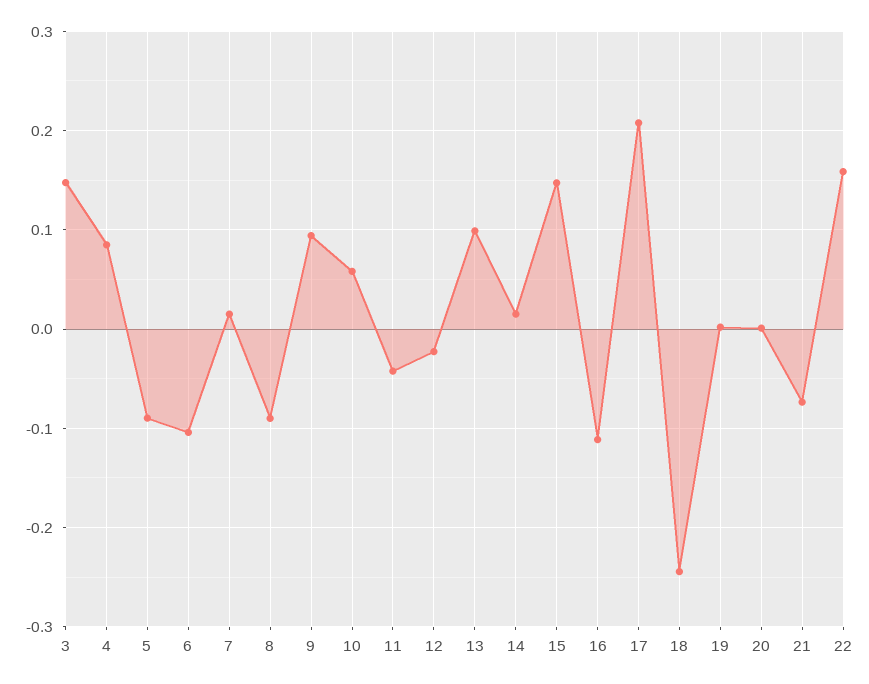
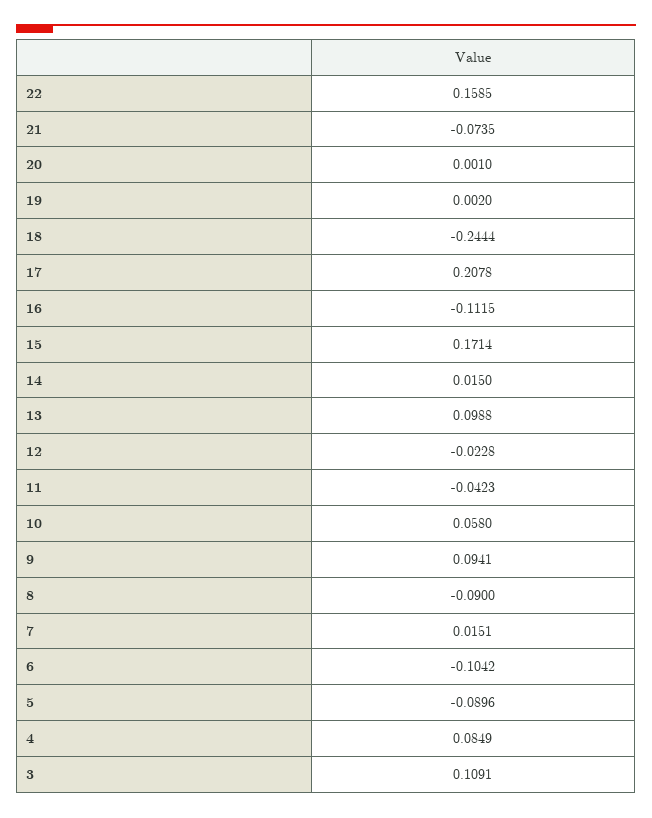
  {
-   "3": 0.15,
+   "3": 0.1091,
    "4": 0.0849,
    "5": -0.0896,
    "6": -0.1042,
    "7": 0.0151,
    "8": -0.09,
    "9": 0.0941,
    "10": 0.058,
    "11": -0.0423,
    "12": -0.0228,
    "13": 0.0988,
    "14": 0.015,
-   "15": 0.15,
+   "15": 0.1714,
    "16": -0.1115,
    "17": 0.2078,
    "18": -0.2444,
    "19": 0.002,
    "20": 0.001,
    "21": -0.0735,
    "22": 0.1585
  }

